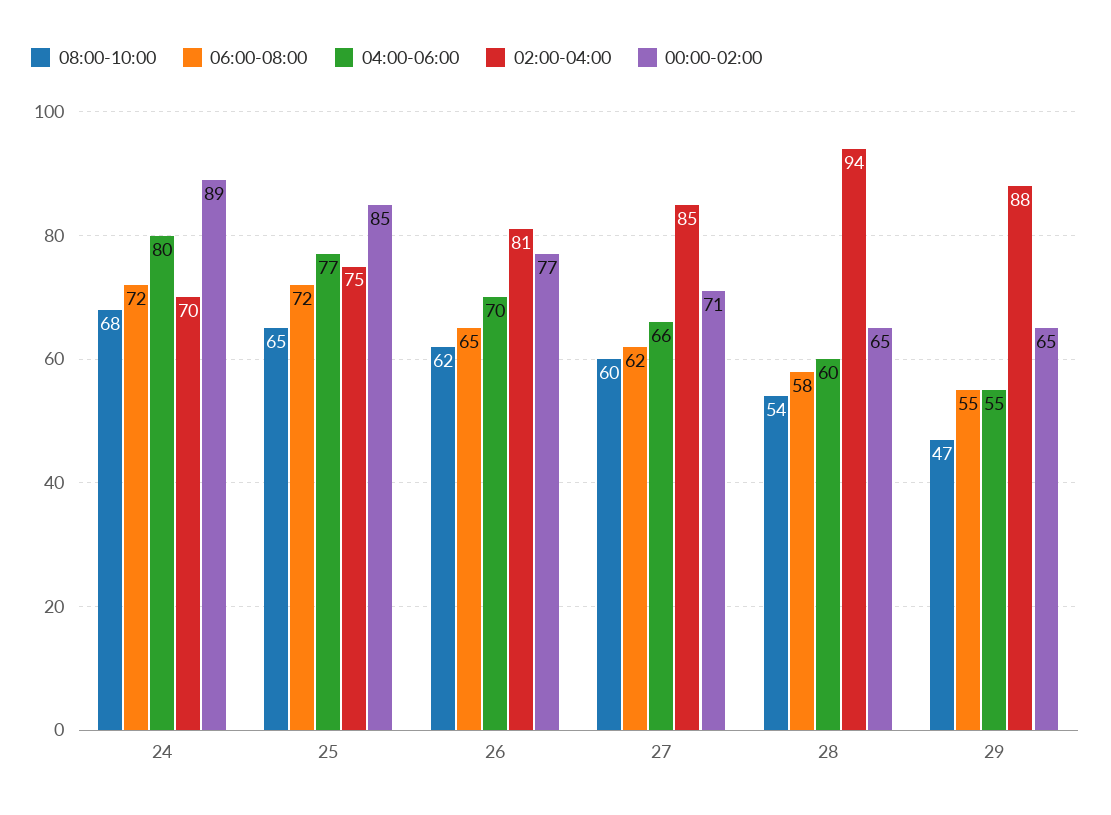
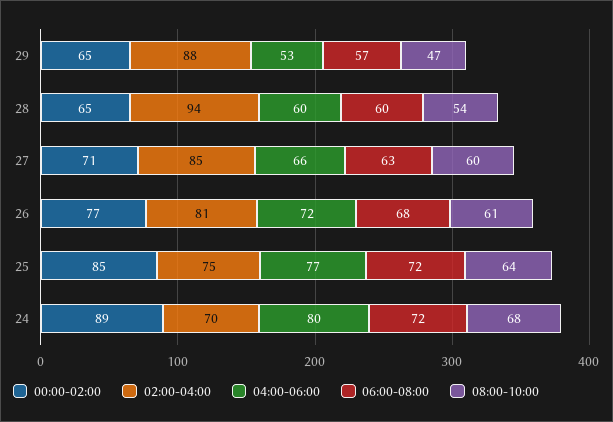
  {
    "08:00-10:00": {
      "24": 68,
-     "25": 65,
+     "25": 64,
-     "26": 62,
+     "26": 61,
      "27": 60,
      "28": 54,
      "29": 47
    },
    "06:00-08:00": {
      "24": 72,
      "25": 72,
-     "26": 65,
+     "26": 68,
-     "27": 62,
+     "27": 63,
-     "28": 58,
+     "28": 60,
-     "29": 55
+     "29": 57
    },
    "04:00-06:00": {
      "24": 80,
      "25": 77,
-     "26": 70,
+     "26": 72,
      "27": 66,
      "28": 60,
-     "29": 55
+     "29": 53
    },
    "02:00-04:00": {
      "24": 70,
      "25": 75,
      "26": 81,
      "27": 85,
      "28": 94,
      "29": 88
    },
    "00:00-02:00": {
      "24": 89,
      "25": 85,
      "26": 77,
      "27": 71,
      "28": 65,
      "29": 65
    }
  }

